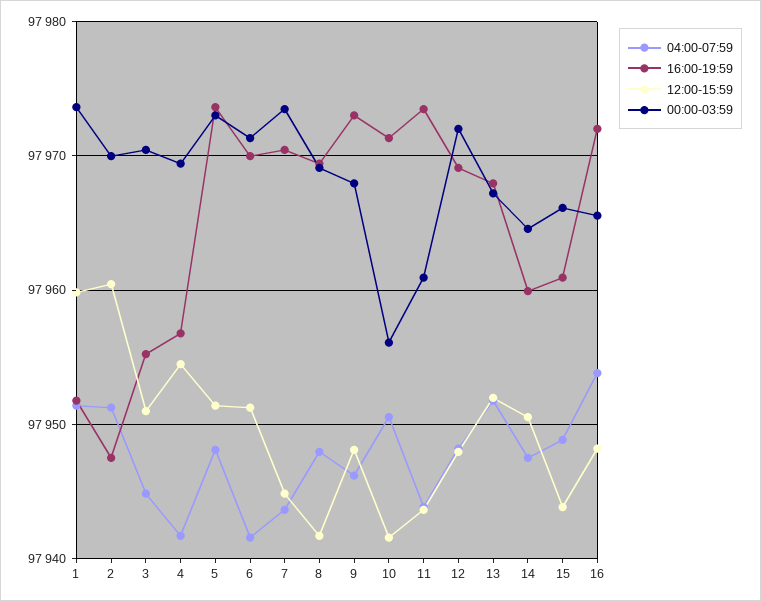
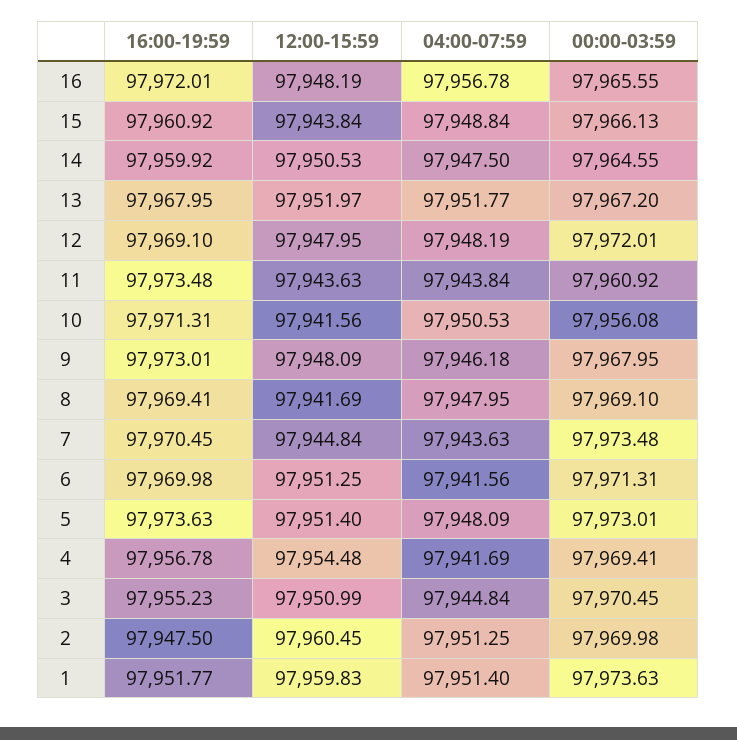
  {
    "04:00-07:59": {
      "1": 97951.4,
      "2": 97951.25,
      "3": 97944.84,
      "4": 97941.69,
      "5": 97948.09,
      "6": 97941.56,
      "7": 97943.63,
      "8": 97947.95,
      "9": 97946.18,
      "10": 97950.53,
      "11": 97943.84,
      "12": 97948.19,
      "13": 97951.77,
      "14": 97947.5,
      "15": 97948.84,
-     "16": 97954
+     "16": 97956.78
    },
    "16:00-19:59": {
      "1": 97951.77,
      "2": 97947.5,
      "3": 97955.23,
      "4": 97956.78,
      "5": 97973.63,
      "6": 97969.98,
      "7": 97970.45,
      "8": 97969.41,
      "9": 97973.01,
      "10": 97971.31,
      "11": 97973.48,
      "12": 97969.1,
      "13": 97967.95,
      "14": 97959.92,
      "15": 97960.92,
      "16": 97972.01
    },
    "12:00-15:59": {
      "1": 97959.83,
      "2": 97960.45,
      "3": 97950.99,
      "4": 97954.48,
      "5": 97951.4,
      "6": 97951.25,
      "7": 97944.84,
      "8": 97941.69,
      "9": 97948.09,
      "10": 97941.56,
      "11": 97943.63,
      "12": 97947.95,
      "13": 97951.97,
      "14": 97950.53,
      "15": 97943.84,
      "16": 97948.19
    },
    "00:00-03:59": {
      "1": 97973.63,
      "2": 97969.98,
      "3": 97970.45,
      "4": 97969.41,
      "5": 97973.01,
      "6": 97971.31,
      "7": 97973.48,
      "8": 97969.1,
      "9": 97967.95,
      "10": 97956.08,
      "11": 97960.92,
      "12": 97972.01,
      "13": 97967.2,
      "14": 97964.55,
      "15": 97966.13,
      "16": 97965.55
    }
  }

